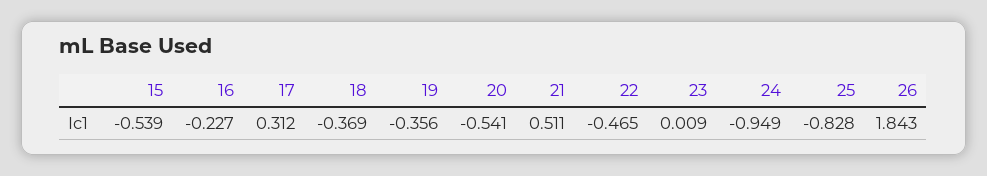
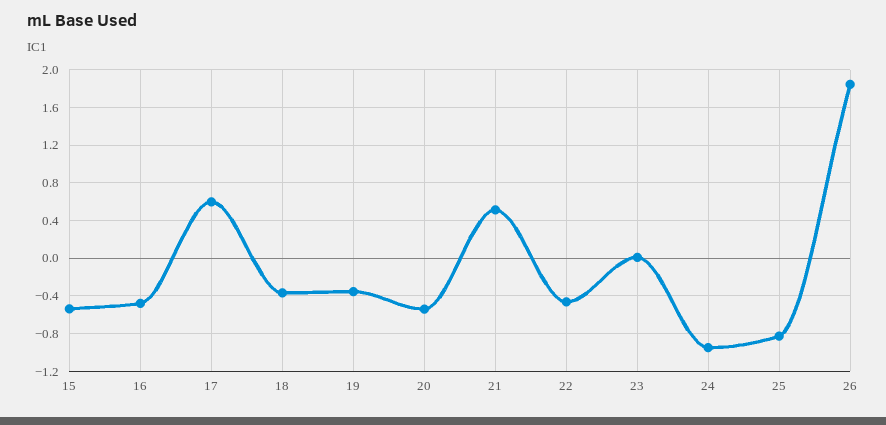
  {
    "15": -0.539,
-   "16": -0.227,
+   "16": -0.5,
-   "17": 0.312,
+   "17": 0.6,
    "18": -0.369,
    "19": -0.356,
    "20": -0.541,
    "21": 0.511,
    "22": -0.465,
    "23": 0.009,
    "24": -0.949,
    "25": -0.828,
    "26": 1.843
  }

